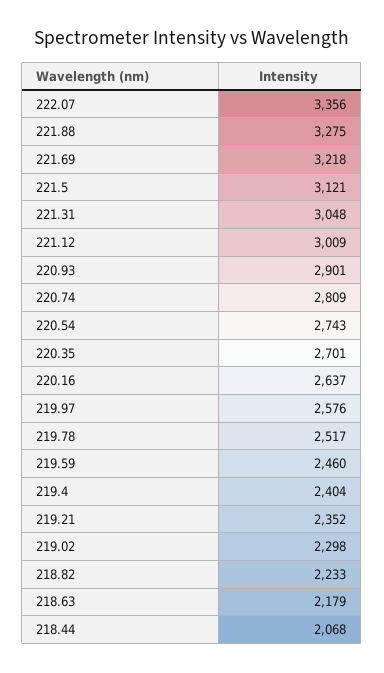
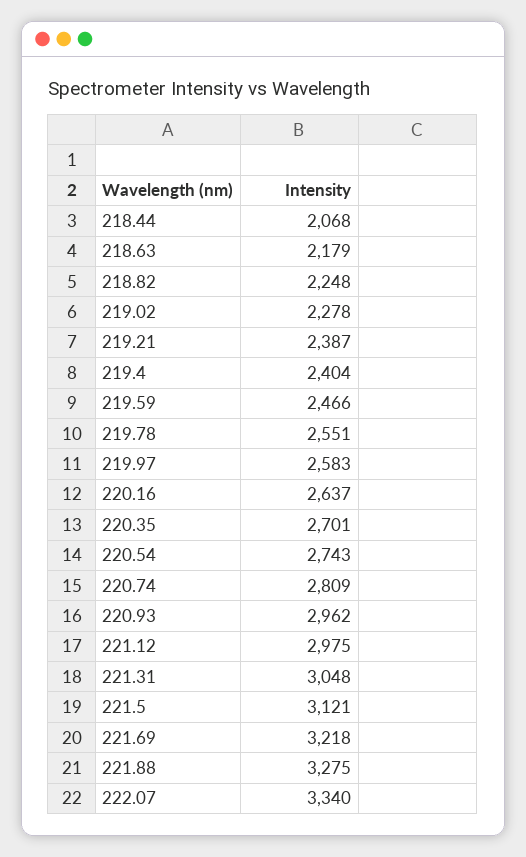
  {
-   "222.07": 3356,
+   "222.07": 3340,
    "221.88": 3275,
    "221.69": 3218,
    "221.5": 3121,
    "221.31": 3048,
-   "221.12": 3009,
+   "221.12": 2975,
-   "220.93": 2901,
+   "220.93": 2962,
    "220.74": 2809,
    "220.54": 2743,
    "220.35": 2701,
    "220.16": 2637,
-   "219.97": 2576,
+   "219.97": 2583,
-   "219.78": 2517,
+   "219.78": 2551,
-   "219.59": 2460,
+   "219.59": 2466,
    "219.4": 2404,
-   "219.21": 2352,
+   "219.21": 2387,
-   "219.02": 2298,
+   "219.02": 2278,
-   "218.82": 2233,
+   "218.82": 2248,
    "218.63": 2179,
    "218.44": 2068
  }

